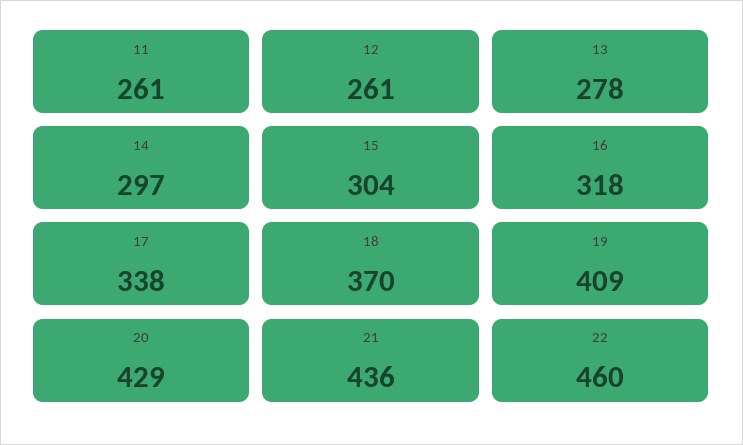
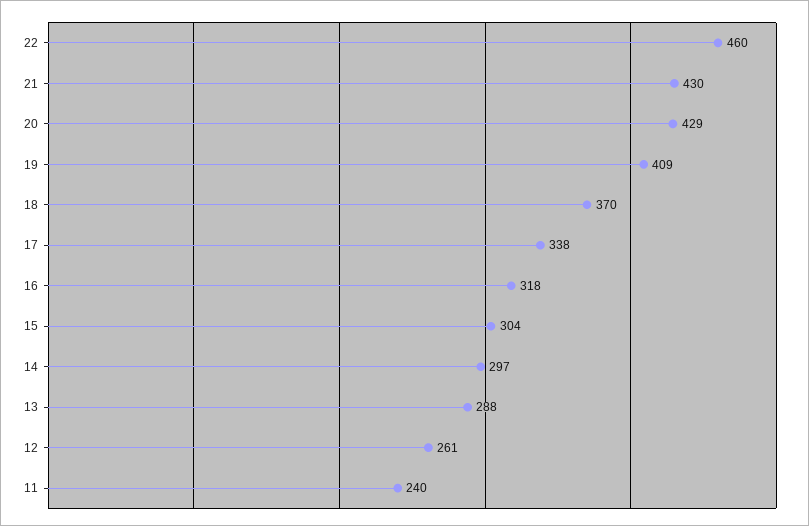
  {
-   "11": 261,
+   "11": 240,
    "12": 261,
-   "13": 278,
+   "13": 288,
    "14": 297,
    "15": 304,
    "16": 318,
    "17": 338,
    "18": 370,
    "19": 409,
    "20": 429,
-   "21": 436,
+   "21": 430,
    "22": 460
  }

